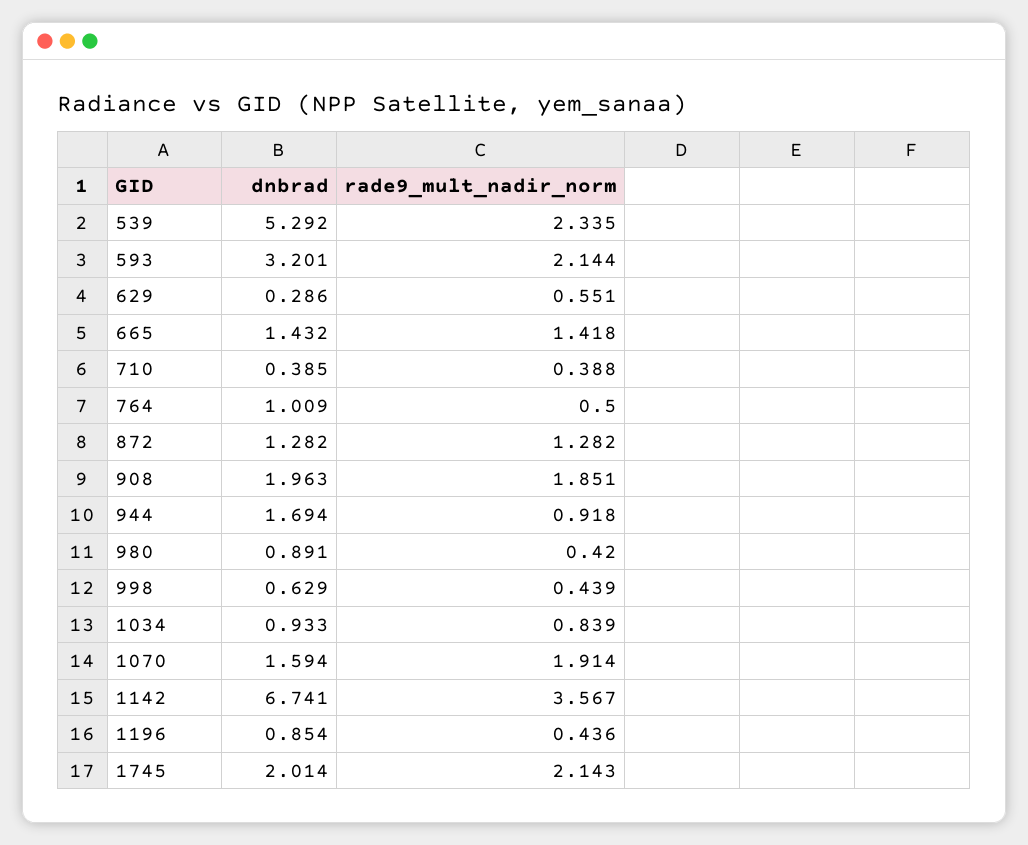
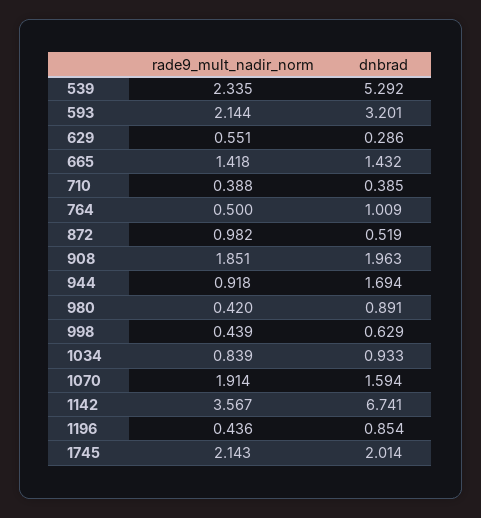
  {
    "dnbrad": {
      "539": 5.292,
      "593": 3.201,
      "629": 0.286,
      "665": 1.432,
      "710": 0.385,
      "764": 1.009,
-     "872": 1.282,
+     "872": 0.519,
      "908": 1.963,
      "944": 1.694,
      "980": 0.891,
      "998": 0.629,
      "1034": 0.933,
      "1070": 1.594,
      "1142": 6.741,
      "1196": 0.854,
      "1745": 2.014
    },
    "rade9_mult_nadir_norm": {
      "539": 2.335,
      "593": 2.144,
      "629": 0.551,
      "665": 1.418,
      "710": 0.388,
      "764": 0.5,
-     "872": 1.282,
+     "872": 0.982,
      "908": 1.851,
      "944": 0.918,
      "980": 0.42,
      "998": 0.439,
      "1034": 0.839,
      "1070": 1.914,
      "1142": 3.567,
      "1196": 0.436,
      "1745": 2.143
    }
  }

